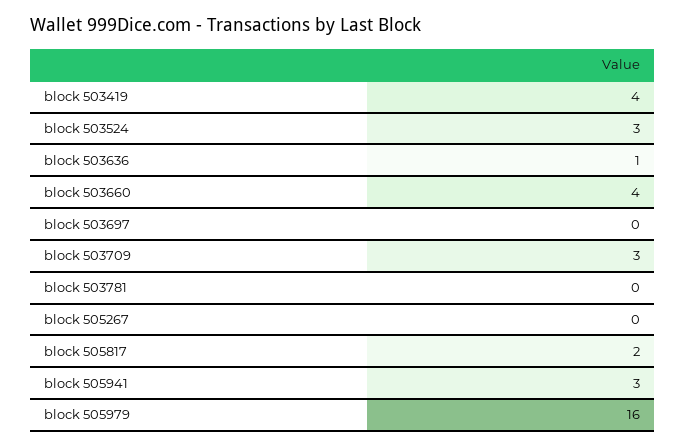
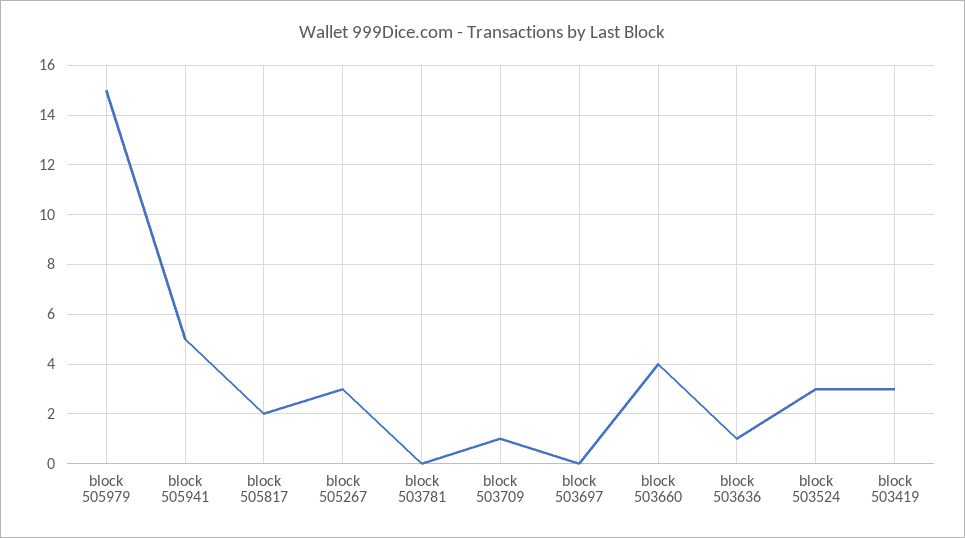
  {
-   "block 503419": 4,
+   "block 503419": 3,
    "block 503524": 3,
    "block 503636": 1,
    "block 503660": 4,
    "block 503697": 0,
-   "block 503709": 3,
+   "block 503709": 1,
    "block 503781": 0,
-   "block 505267": 0,
+   "block 505267": 3,
    "block 505817": 2,
-   "block 505941": 3,
+   "block 505941": 5,
-   "block 505979": 16
+   "block 505979": 15
  }

